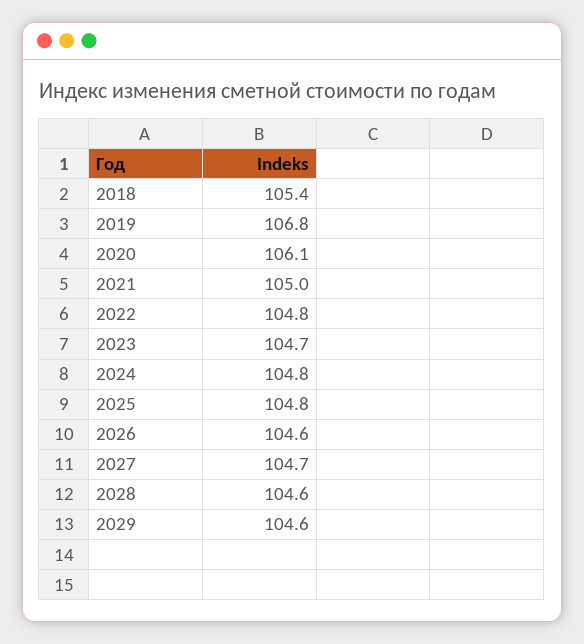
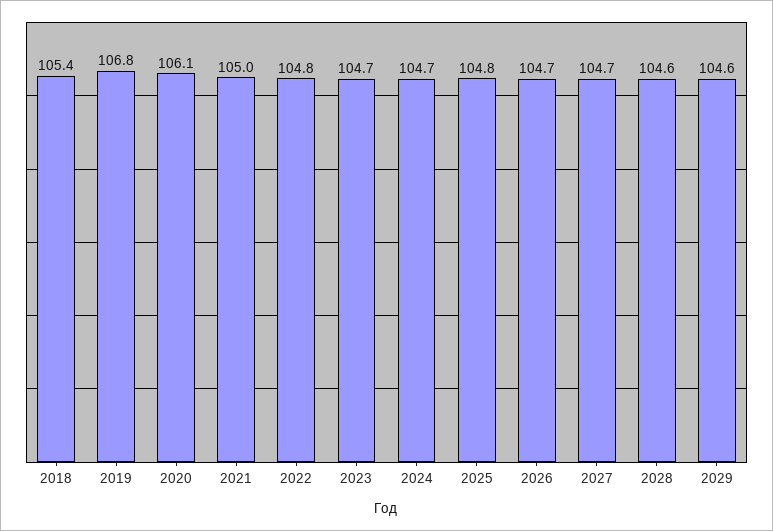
  {
    "2018": 105.4,
    "2019": 106.8,
    "2020": 106.1,
    "2021": 105,
    "2022": 104.8,
    "2023": 104.7,
-   "2024": 104.8,
+   "2024": 104.7,
    "2025": 104.8,
-   "2026": 104.6,
+   "2026": 104.7,
    "2027": 104.7,
    "2028": 104.6,
    "2029": 104.6
  }

